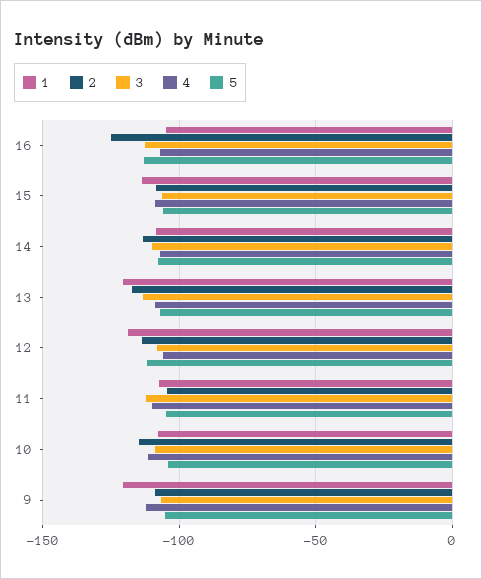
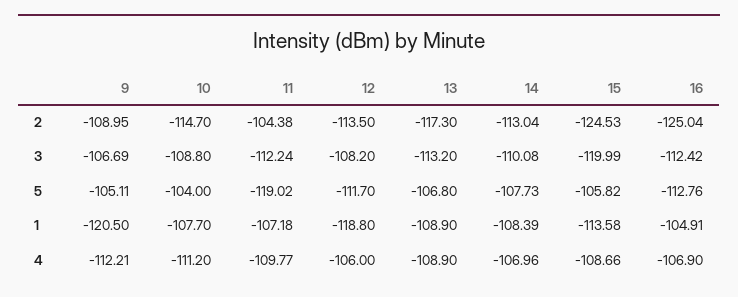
  {
    "1": {
      "16": -104.91,
      "15": -113.58,
      "14": -108.39,
-     "13": -120,
+     "13": -108.9,
      "12": -118.8,
      "11": -107.18,
      "10": -107.7,
      "9": -120.5
    },
    "2": {
      "16": -125.04,
-     "15": -110,
+     "15": -124.53,
      "14": -113.04,
      "13": -117.3,
      "12": -113.5,
      "11": -104.38,
      "10": -114.7,
      "9": -108.95
    },
    "3": {
      "16": -112.42,
-     "15": -105,
+     "15": -119.99,
      "14": -110.08,
      "13": -113.2,
      "12": -108.2,
      "11": -112.24,
      "10": -108.8,
      "9": -106.69
    },
    "4": {
      "16": -106.9,
      "15": -108.66,
      "14": -106.96,
      "13": -108.9,
      "12": -106,
      "11": -109.77,
      "10": -111.2,
      "9": -112.21
    },
    "5": {
      "16": -112.76,
      "15": -105.82,
      "14": -107.73,
      "13": -106.8,
      "12": -111.7,
-     "11": -105,
+     "11": -119.02,
      "10": -104,
      "9": -105.11
    }
  }

